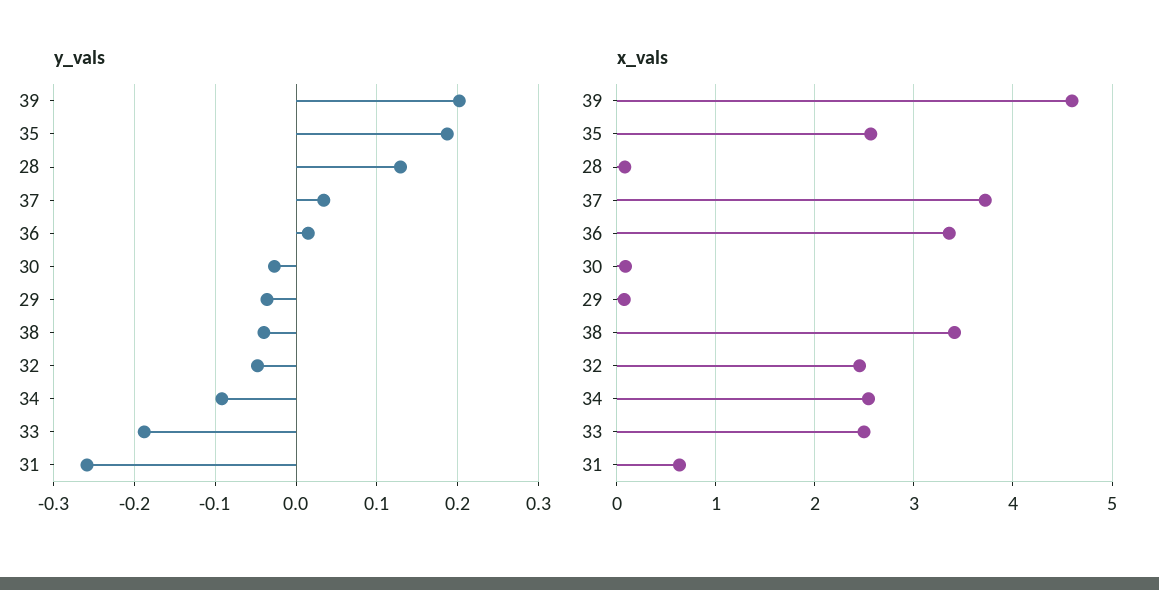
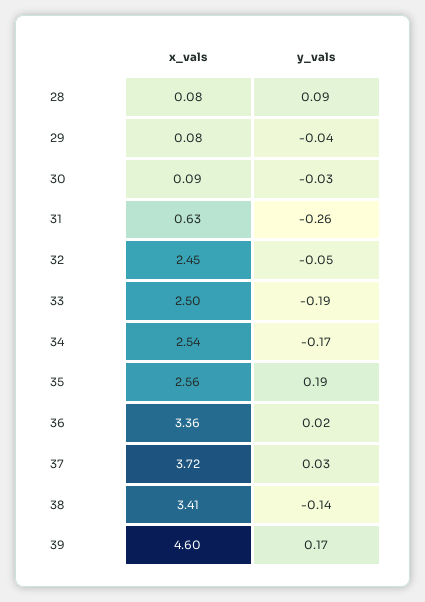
  {
    "y_vals": {
-     "39": 0.2,
+     "39": 0.17,
      "35": 0.19,
-     "28": 0.13,
+     "28": 0.09,
      "37": 0.03,
      "36": 0.02,
      "30": -0.03,
      "29": -0.04,
-     "38": -0.04,
+     "38": -0.14,
      "32": -0.05,
-     "34": -0.09,
+     "34": -0.17,
      "33": -0.19,
      "31": -0.26
    },
    "x_vals": {
      "39": 4.6,
      "35": 2.56,
      "28": 0.08,
      "37": 3.72,
      "36": 3.36,
      "30": 0.09,
      "29": 0.08,
      "38": 3.41,
      "32": 2.45,
      "34": 2.54,
      "33": 2.5,
      "31": 0.63
    }
  }

